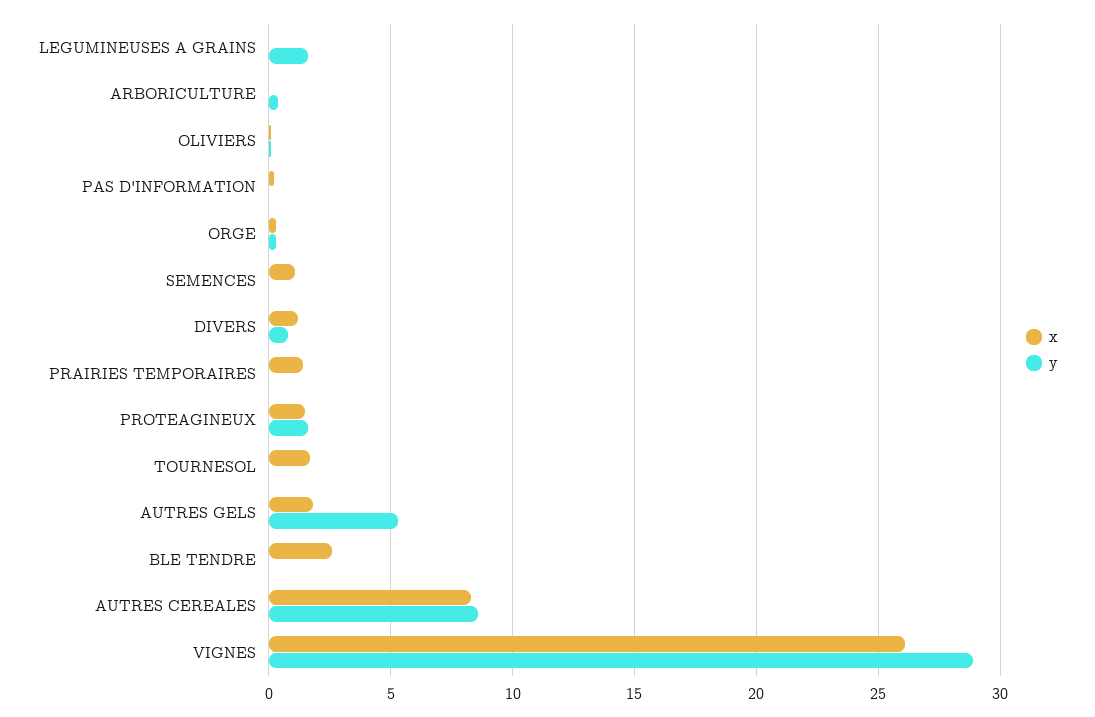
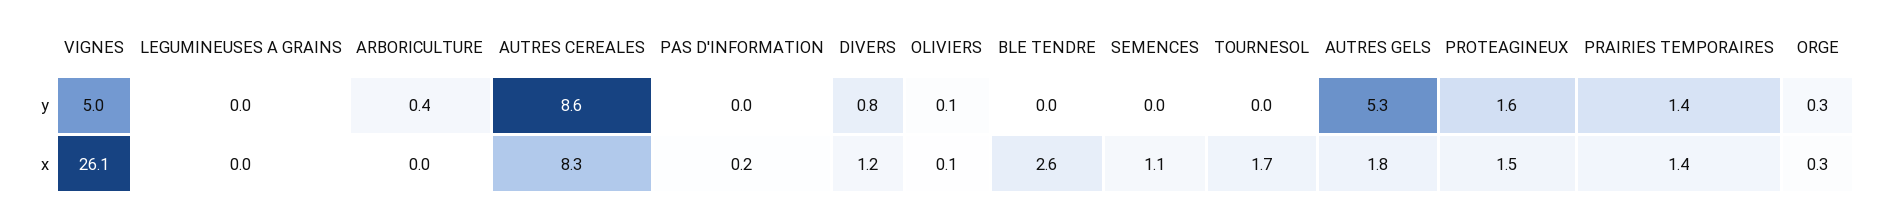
  {
    "x": {
      "LEGUMINEUSES A GRAINS": 0,
      "ARBORICULTURE": 0,
      "OLIVIERS": 0.1,
      "PAS D'INFORMATION": 0.2,
      "ORGE": 0.3,
      "SEMENCES": 1.1,
      "DIVERS": 1.2,
      "PRAIRIES TEMPORAIRES": 1.4,
      "PROTEAGINEUX": 1.5,
      "TOURNESOL": 1.7,
      "AUTRES GELS": 1.8,
      "BLE TENDRE": 2.6,
      "AUTRES CEREALES": 8.3,
      "VIGNES": 26.1
    },
    "y": {
-     "LEGUMINEUSES A GRAINS": 1.5,
+     "LEGUMINEUSES A GRAINS": 0,
      "ARBORICULTURE": 0.4,
      "OLIVIERS": 0.1,
      "PAS D'INFORMATION": 0,
      "ORGE": 0.3,
      "SEMENCES": 0,
      "DIVERS": 0.8,
-     "PRAIRIES TEMPORAIRES": 0,
+     "PRAIRIES TEMPORAIRES": 1.4,
      "PROTEAGINEUX": 1.6,
      "TOURNESOL": 0,
      "AUTRES GELS": 5.3,
      "BLE TENDRE": 0,
      "AUTRES CEREALES": 8.6,
-     "VIGNES": 29
+     "VIGNES": 5
    }
  }

